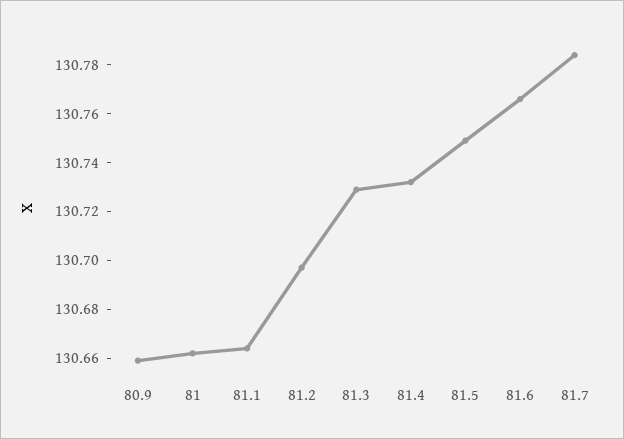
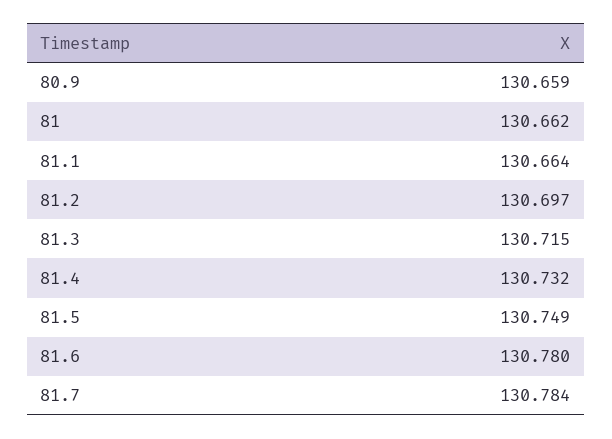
  {
    "80.9": 130.659,
    "81": 130.662,
    "81.1": 130.664,
    "81.2": 130.697,
-   "81.3": 130.73,
+   "81.3": 130.715,
    "81.4": 130.732,
    "81.5": 130.749,
-   "81.6": 130.765,
+   "81.6": 130.78,
    "81.7": 130.784
  }

